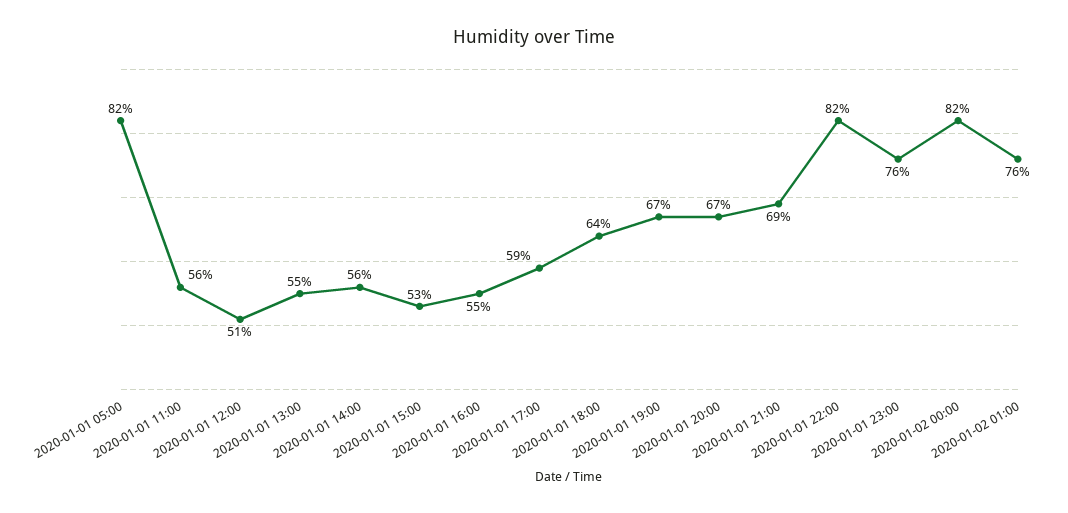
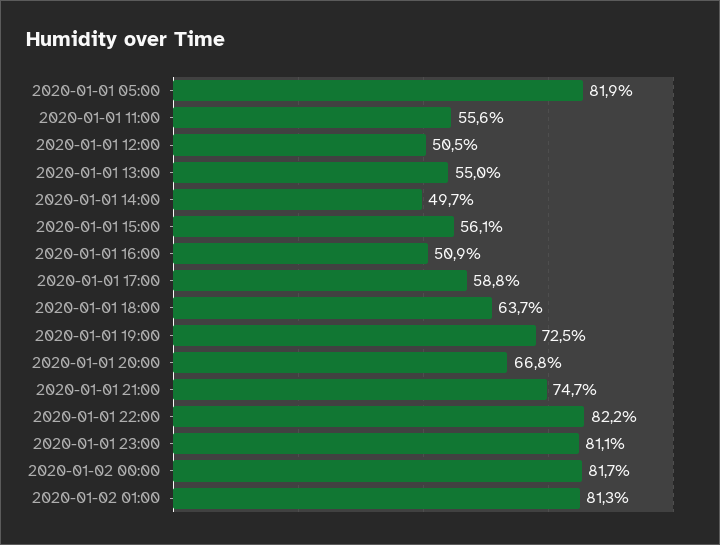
  {
    "2020-01-01 05:00": 81.9,
    "2020-01-01 11:00": 55.6,
    "2020-01-01 12:00": 50.5,
    "2020-01-01 13:00": 55,
-   "2020-01-01 14:00": 56,
+   "2020-01-01 14:00": 49.7,
-   "2020-01-01 15:00": 53,
+   "2020-01-01 15:00": 56.1,
-   "2020-01-01 16:00": 55,
+   "2020-01-01 16:00": 50.9,
    "2020-01-01 17:00": 58.8,
    "2020-01-01 18:00": 63.7,
-   "2020-01-01 19:00": 67,
+   "2020-01-01 19:00": 72.5,
    "2020-01-01 20:00": 66.8,
-   "2020-01-01 21:00": 69,
+   "2020-01-01 21:00": 74.7,
    "2020-01-01 22:00": 82.2,
-   "2020-01-01 23:00": 76,
+   "2020-01-01 23:00": 81.1,
    "2020-01-02 00:00": 81.7,
-   "2020-01-02 01:00": 76
+   "2020-01-02 01:00": 81.3
  }

